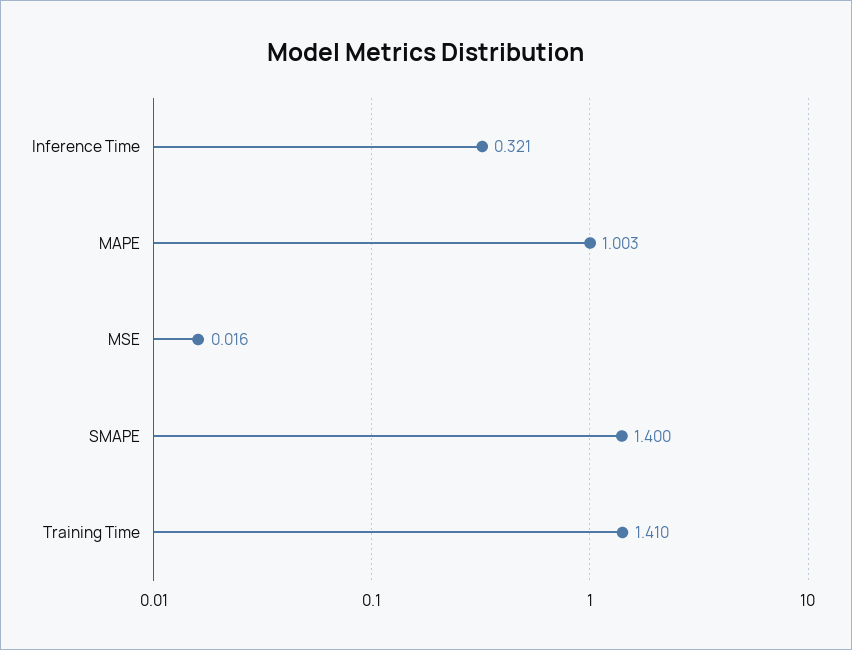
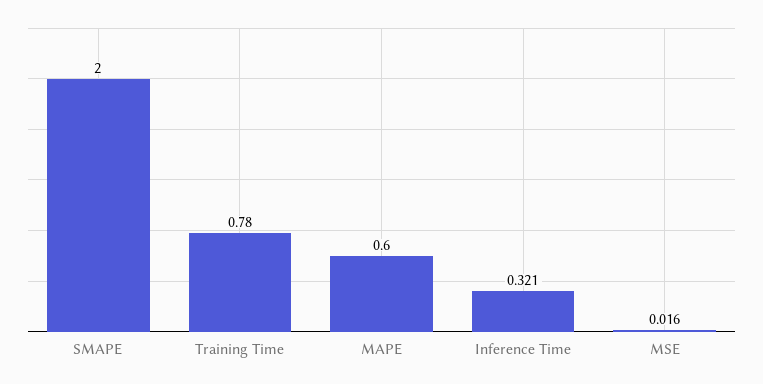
  {
    "Inference Time": 0.321,
-   "MAPE": 1.003,
+   "MAPE": 0.6,
    "MSE": 0.016,
-   "SMAPE": 1.4,
+   "SMAPE": 2,
-   "Training Time": 1.41
+   "Training Time": 0.78
  }

